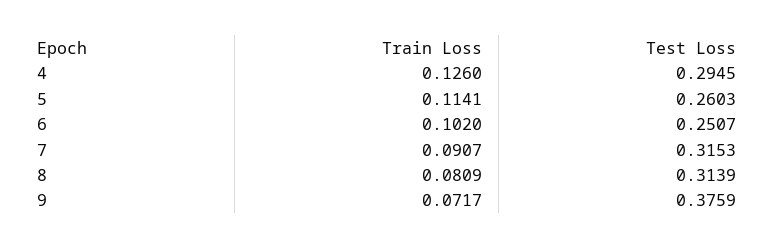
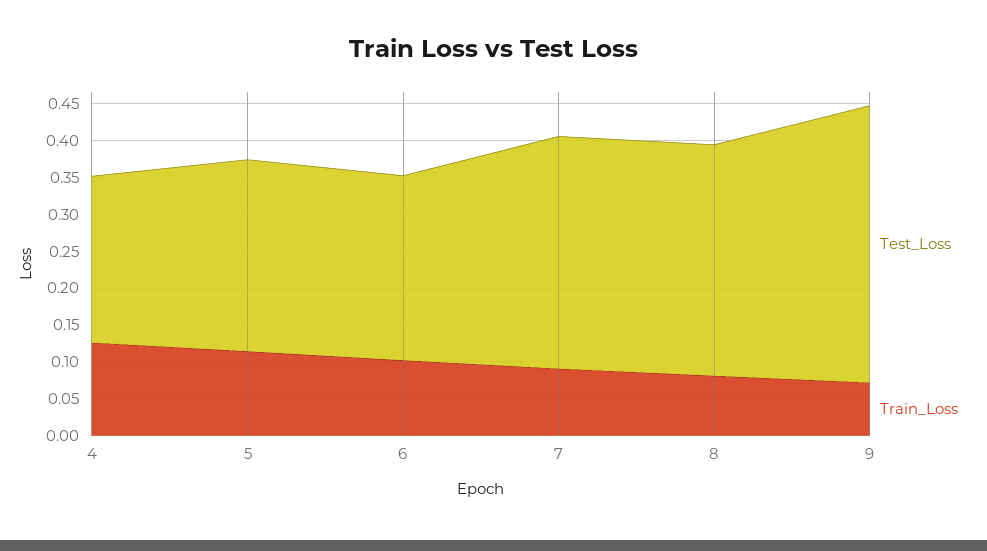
  {
    "Train Loss": {
      "4": 0.126,
      "5": 0.1141,
      "6": 0.102,
      "7": 0.0907,
      "8": 0.0809,
      "9": 0.0717
    },
    "Test Loss": {
-     "4": 0.2945,
+     "4": 0.225,
      "5": 0.2603,
      "6": 0.2507,
      "7": 0.3153,
      "8": 0.3139,
      "9": 0.3759
    }
  }

